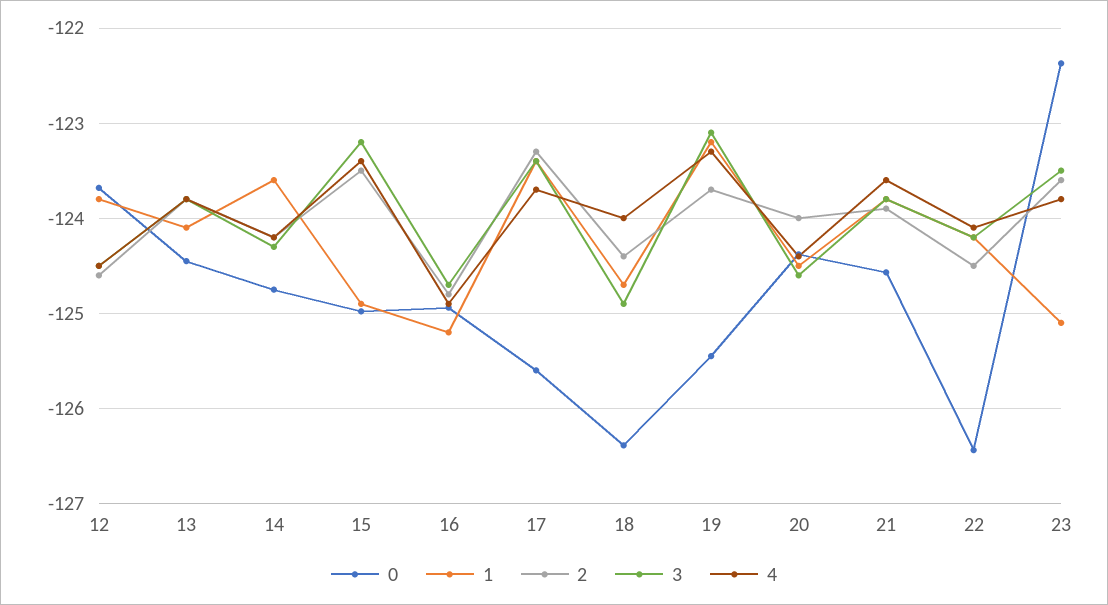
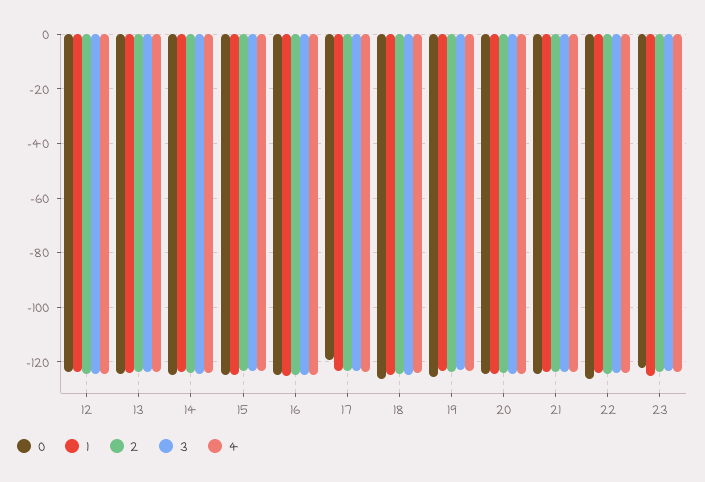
  {
    "0": {
      "12": -123.7,
      "13": -124.5,
      "14": -124.8,
      "15": -125,
      "16": -124.9,
-     "17": -125.6,
+     "17": -120,
      "18": -126.4,
      "19": -125.5,
      "20": -124.4,
      "21": -124.6,
      "22": -126.4,
      "23": -122.4
    },
    "1": {
      "12": -123.8,
      "13": -124.1,
      "14": -123.6,
      "15": -124.9,
      "16": -125.2,
      "17": -123.4,
      "18": -124.7,
      "19": -123.2,
      "20": -124.5,
      "21": -123.8,
      "22": -124.2,
      "23": -125.1
    },
    "2": {
      "12": -124.6,
      "13": -123.8,
      "14": -124.2,
      "15": -123.5,
      "16": -124.8,
      "17": -123.3,
      "18": -124.4,
      "19": -123.7,
      "20": -124,
      "21": -123.9,
      "22": -124.5,
      "23": -123.6
    },
    "3": {
      "12": -124.5,
      "13": -123.8,
      "14": -124.3,
      "15": -123.2,
      "16": -124.7,
      "17": -123.4,
      "18": -124.9,
      "19": -123.1,
      "20": -124.6,
      "21": -123.8,
      "22": -124.2,
      "23": -123.5
    },
    "4": {
      "12": -124.5,
      "13": -123.8,
      "14": -124.2,
      "15": -123.4,
      "16": -124.9,
      "17": -123.7,
      "18": -124,
      "19": -123.3,
      "20": -124.4,
      "21": -123.6,
      "22": -124.1,
      "23": -123.8
    }
  }

